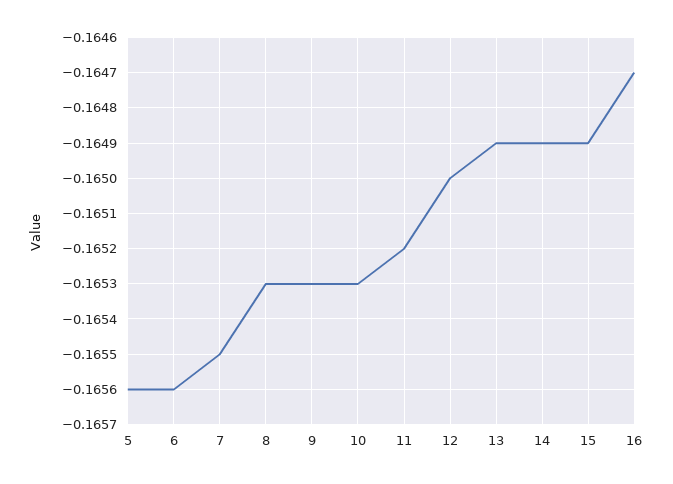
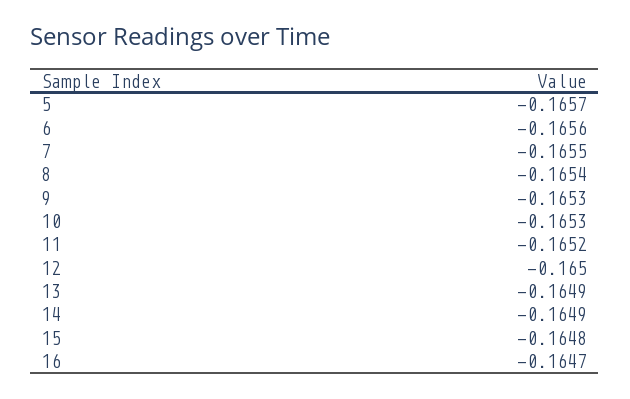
  {
-   "5": -0.1656,
+   "5": -0.1657,
    "6": -0.1656,
    "7": -0.1655,
-   "8": -0.1653,
+   "8": -0.1654,
    "9": -0.1653,
    "10": -0.1653,
    "11": -0.1652,
    "12": -0.165,
    "13": -0.1649,
    "14": -0.1649,
-   "15": -0.1649,
+   "15": -0.1648,
    "16": -0.1647
  }

